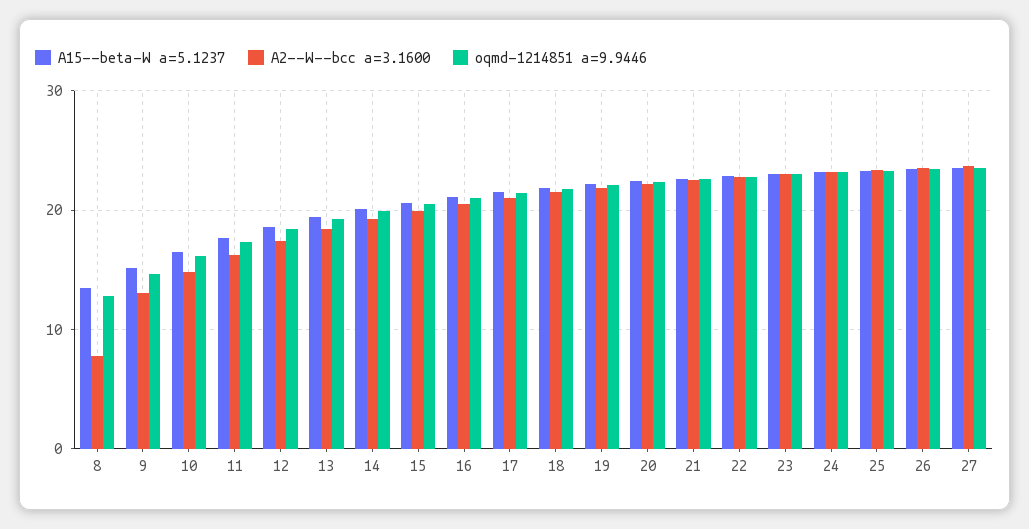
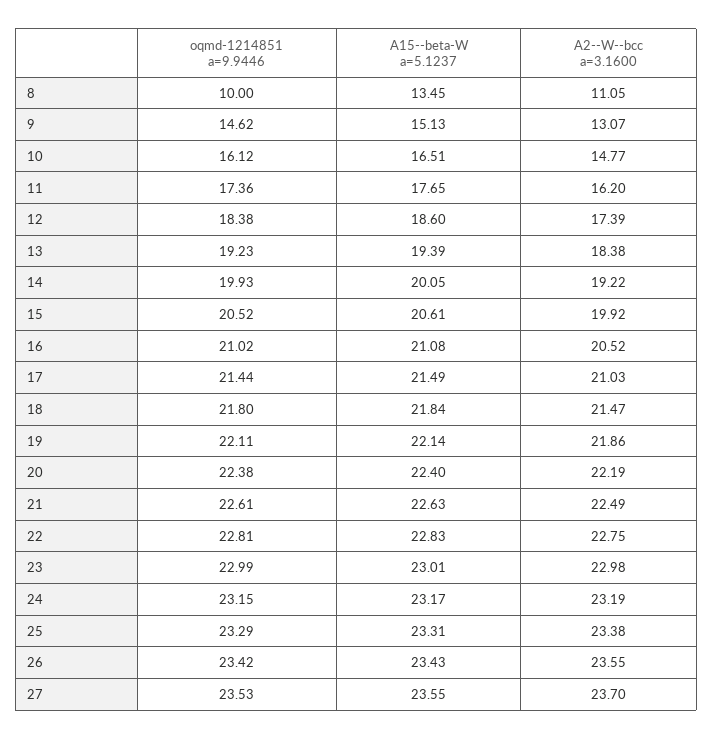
  {
    "A15--beta-W a=5.1237": {
      "8": 13.45,
      "9": 15.13,
      "10": 16.51,
      "11": 17.65,
      "12": 18.6,
      "13": 19.39,
      "14": 20.05,
      "15": 20.61,
      "16": 21.08,
      "17": 21.49,
      "18": 21.84,
      "19": 22.14,
      "20": 22.4,
      "21": 22.63,
      "22": 22.83,
      "23": 23.01,
      "24": 23.17,
      "25": 23.31,
      "26": 23.43,
      "27": 23.55
    },
    "A2--W--bcc a=3.1600": {
-     "8": 8,
+     "8": 11.05,
      "9": 13.07,
      "10": 14.77,
      "11": 16.2,
      "12": 17.39,
      "13": 18.38,
      "14": 19.22,
      "15": 19.92,
      "16": 20.52,
      "17": 21.03,
      "18": 21.47,
      "19": 21.86,
      "20": 22.19,
      "21": 22.49,
      "22": 22.75,
      "23": 22.98,
      "24": 23.19,
      "25": 23.38,
      "26": 23.55,
      "27": 23.7
    },
    "oqmd-1214851 a=9.9446": {
-     "8": 13,
+     "8": 10,
      "9": 14.62,
      "10": 16.12,
      "11": 17.36,
      "12": 18.38,
      "13": 19.23,
      "14": 19.93,
      "15": 20.52,
      "16": 21.02,
      "17": 21.44,
      "18": 21.8,
      "19": 22.11,
      "20": 22.38,
      "21": 22.61,
      "22": 22.81,
      "23": 22.99,
      "24": 23.15,
      "25": 23.29,
      "26": 23.42,
      "27": 23.53
    }
  }

